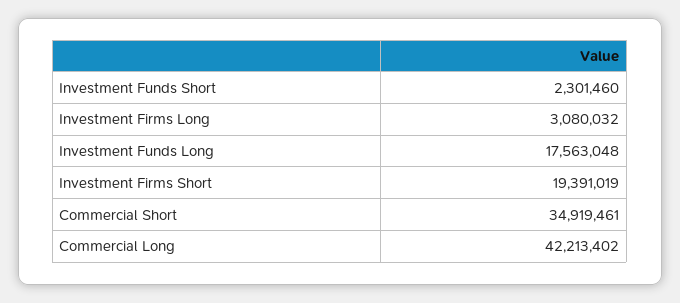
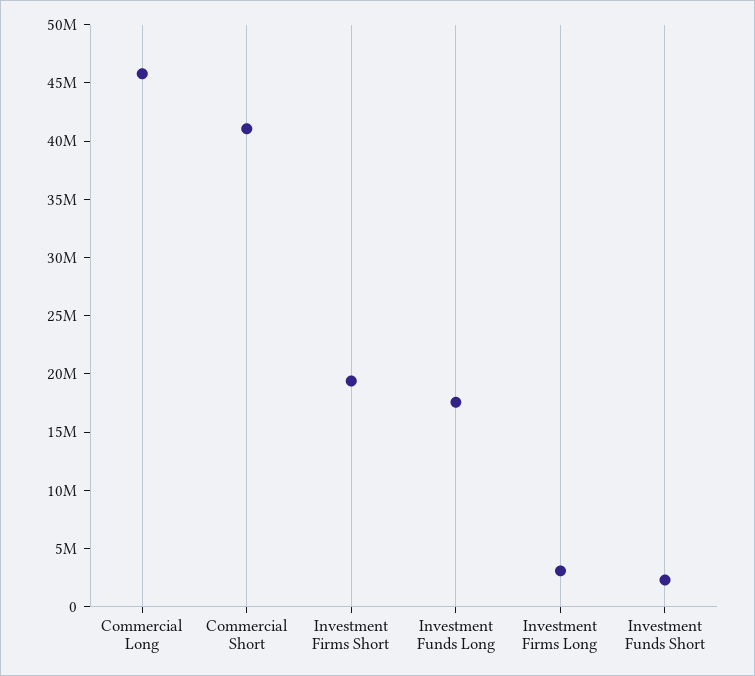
  {
    "Investment Funds Short": 2301460,
    "Investment Firms Long": 3080032,
    "Investment Funds Long": 17563048,
    "Investment Firms Short": 19391019,
-   "Commercial Short": 34919461,
+   "Commercial Short": 41000000,
-   "Commercial Long": 42213402
+   "Commercial Long": 46000000
  }

